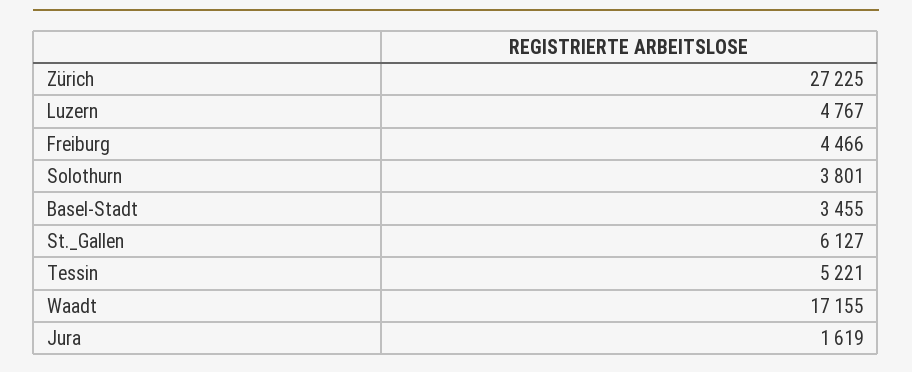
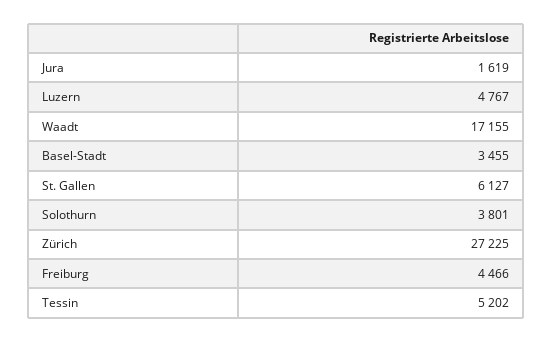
  {
    "Zürich": 27225,
    "Luzern": 4767,
    "Freiburg": 4466,
    "Solothurn": 3801,
    "Basel-Stadt": 3455,
    "St._Gallen": 6127,
-   "Tessin": 5221,
+   "Tessin": 5202,
    "Waadt": 17155,
    "Jura": 1619
  }

